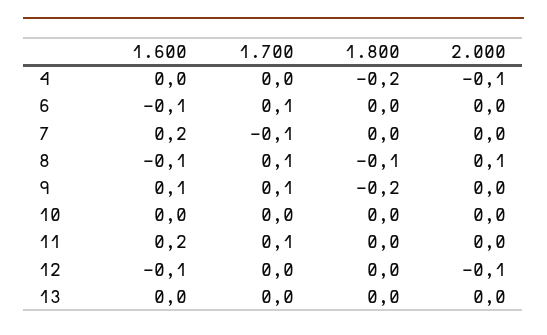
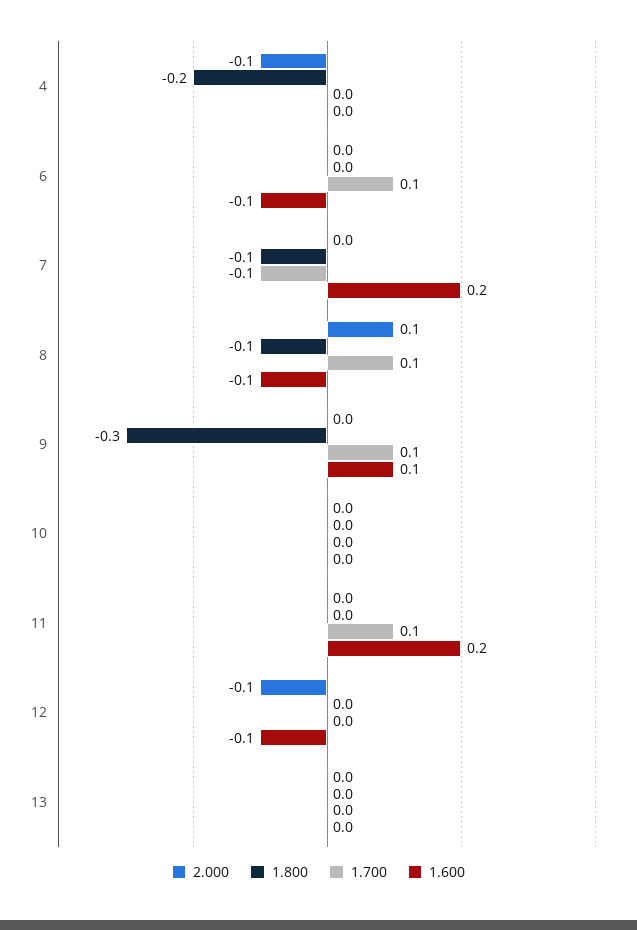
  {
    "1.600": {
      "4": 0,
      "6": -0.1,
      "7": 0.2,
      "8": -0.1,
      "9": 0.1,
      "10": 0,
      "11": 0.2,
      "12": -0.1,
      "13": 0
    },
    "1.700": {
      "4": 0,
      "6": 0.1,
      "7": -0.1,
      "8": 0.1,
      "9": 0.1,
      "10": 0,
      "11": 0.1,
      "12": 0,
      "13": 0
    },
    "1.800": {
      "4": -0.2,
      "6": 0,
-     "7": 0,
+     "7": -0.1,
      "8": -0.1,
-     "9": -0.2,
+     "9": -0.3,
      "10": 0,
      "11": 0,
      "12": 0,
      "13": 0
    },
    "2.000": {
      "4": -0.1,
      "6": 0,
      "7": 0,
      "8": 0.1,
      "9": 0,
      "10": 0,
      "11": 0,
      "12": -0.1,
      "13": 0
    }
  }

